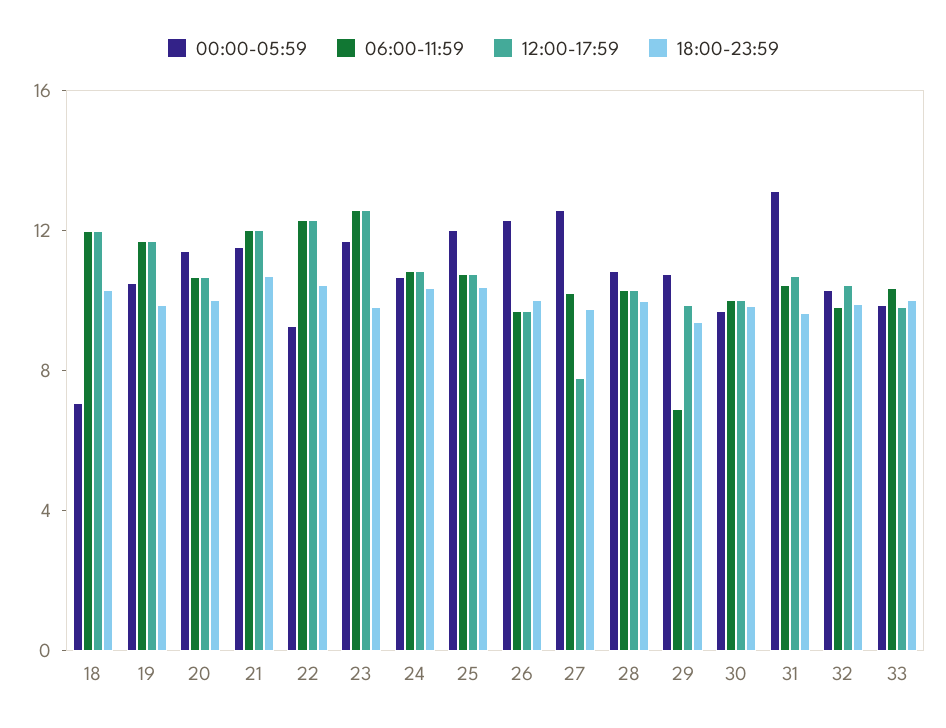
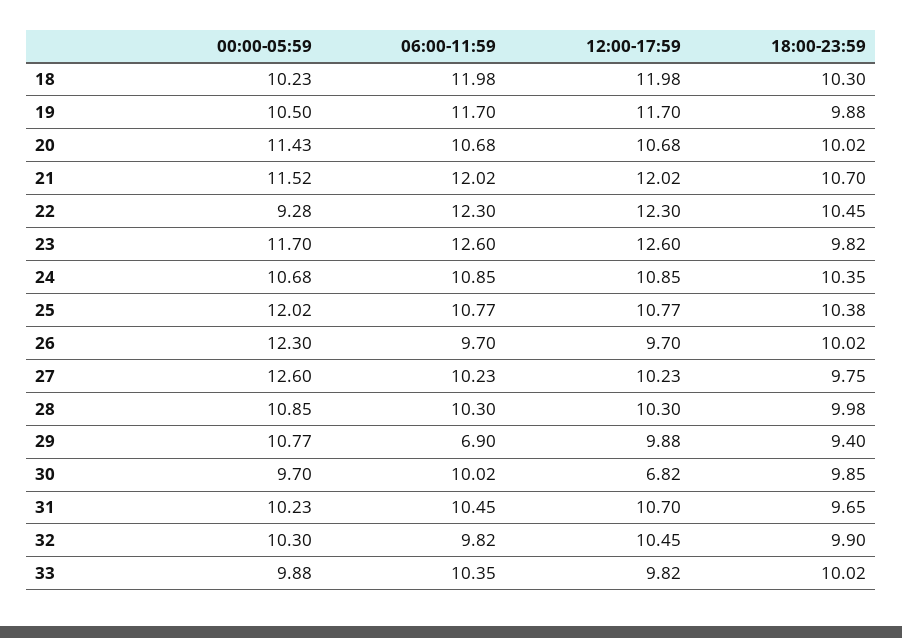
  {
    "00:00-05:59": {
-     "18": 7,
+     "18": 10.23,
      "19": 10.5,
      "20": 11.43,
      "21": 11.52,
      "22": 9.28,
      "23": 11.7,
      "24": 10.68,
      "25": 12.02,
      "26": 12.3,
      "27": 12.6,
      "28": 10.85,
      "29": 10.77,
      "30": 9.7,
-     "31": 13,
+     "31": 10.23,
      "32": 10.3,
      "33": 9.88
    },
    "06:00-11:59": {
      "18": 11.98,
      "19": 11.7,
      "20": 10.68,
      "21": 12.02,
      "22": 12.3,
      "23": 12.6,
      "24": 10.85,
      "25": 10.77,
      "26": 9.7,
      "27": 10.23,
      "28": 10.3,
      "29": 6.9,
      "30": 10.02,
      "31": 10.45,
      "32": 9.82,
      "33": 10.35
    },
    "12:00-17:59": {
      "18": 11.98,
      "19": 11.7,
      "20": 10.68,
      "21": 12.02,
      "22": 12.3,
      "23": 12.6,
      "24": 10.85,
      "25": 10.77,
      "26": 9.7,
-     "27": 8,
+     "27": 10.23,
      "28": 10.3,
      "29": 9.88,
-     "30": 10,
+     "30": 6.82,
      "31": 10.7,
      "32": 10.45,
      "33": 9.82
    },
    "18:00-23:59": {
      "18": 10.3,
      "19": 9.88,
      "20": 10.02,
      "21": 10.7,
      "22": 10.45,
      "23": 9.82,
      "24": 10.35,
      "25": 10.38,
      "26": 10.02,
      "27": 9.75,
      "28": 9.98,
      "29": 9.4,
      "30": 9.85,
      "31": 9.65,
      "32": 9.9,
      "33": 10.02
    }
  }

